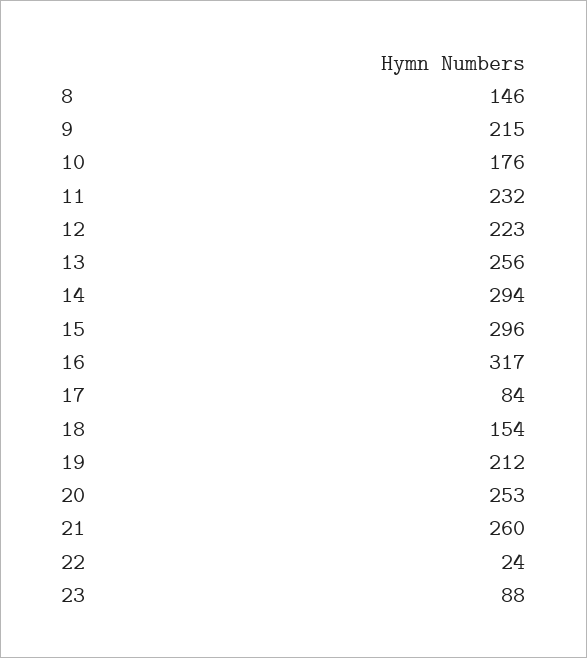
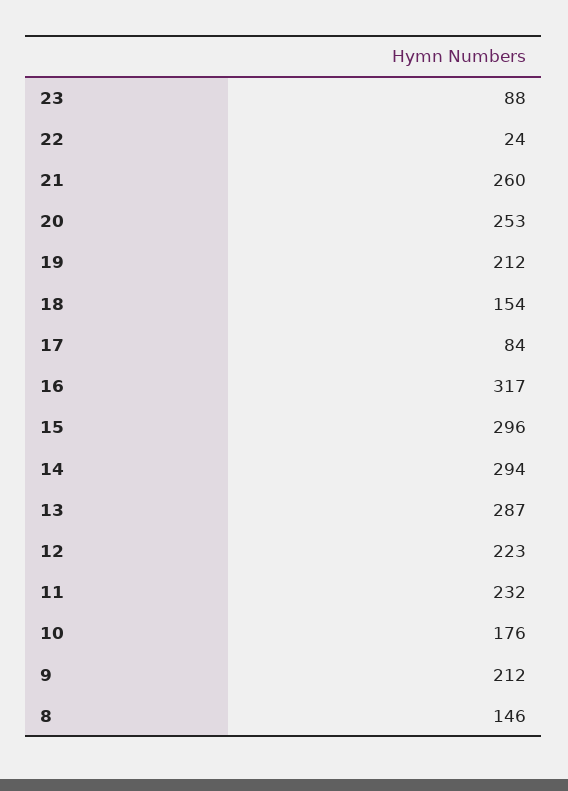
  {
    "8": 146,
-   "9": 215,
+   "9": 212,
    "10": 176,
    "11": 232,
    "12": 223,
-   "13": 256,
+   "13": 287,
    "14": 294,
    "15": 296,
    "16": 317,
    "17": 84,
    "18": 154,
    "19": 212,
    "20": 253,
    "21": 260,
    "22": 24,
    "23": 88
  }

